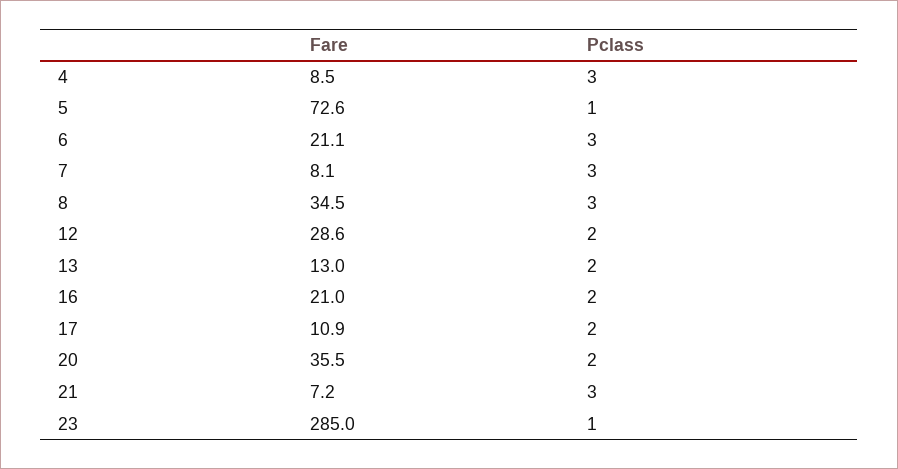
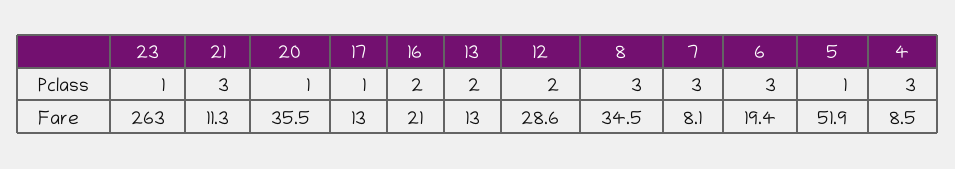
  {
    "Fare": {
      "4": 8.5,
-     "5": 72.6,
+     "5": 51.9,
-     "6": 21.1,
+     "6": 19.4,
      "7": 8.1,
      "8": 34.5,
      "12": 28.6,
      "13": 13,
      "16": 21,
-     "17": 10.9,
+     "17": 13,
      "20": 35.5,
-     "21": 7.2,
+     "21": 11.3,
-     "23": 285
+     "23": 263
    },
    "Pclass": {
      "4": 3,
      "5": 1,
      "6": 3,
      "7": 3,
      "8": 3,
      "12": 2,
      "13": 2,
      "16": 2,
-     "17": 2,
+     "17": 1,
-     "20": 2,
+     "20": 1,
      "21": 3,
      "23": 1
    }
  }

